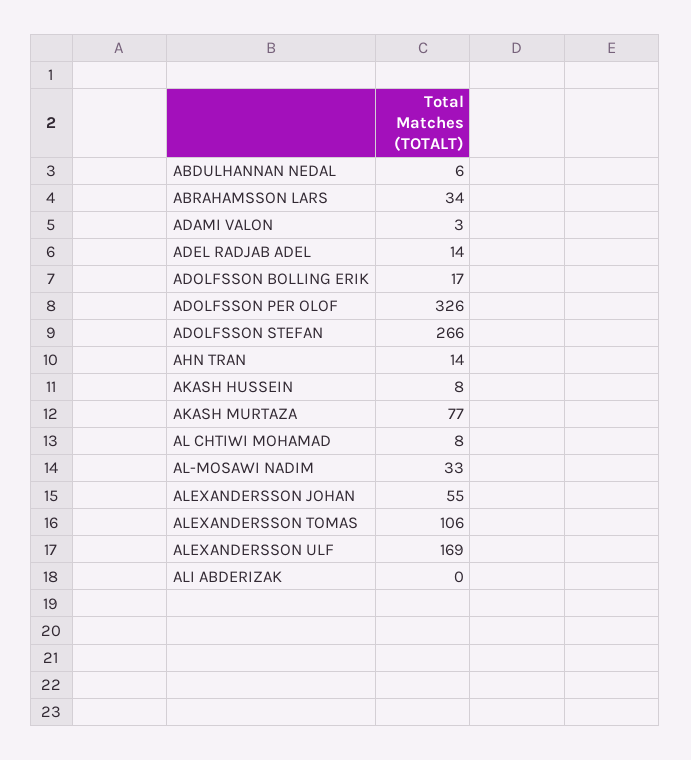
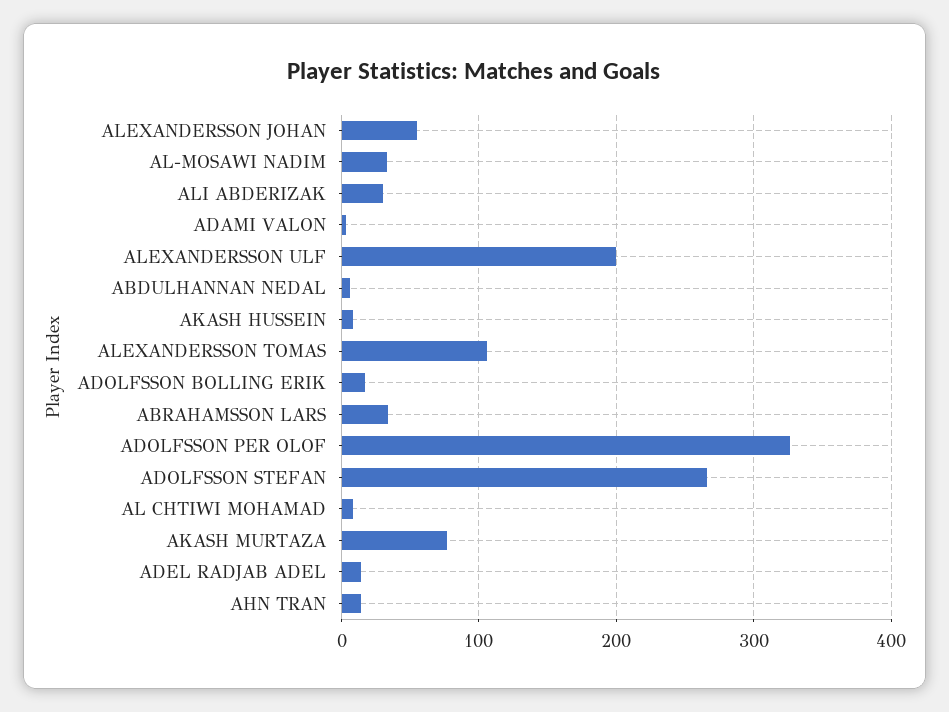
  {
    "ABDULHANNAN NEDAL": 6,
    "ABRAHAMSSON LARS": 34,
    "ADAMI VALON": 3,
    "ADEL RADJAB ADEL": 14,
    "ADOLFSSON BOLLING ERIK": 17,
    "ADOLFSSON PER OLOF": 326,
    "ADOLFSSON STEFAN": 266,
    "AHN TRAN": 14,
    "AKASH HUSSEIN": 8,
    "AKASH MURTAZA": 77,
    "AL CHTIWI MOHAMAD": 8,
    "AL-MOSAWI NADIM": 33,
    "ALEXANDERSSON JOHAN": 55,
    "ALEXANDERSSON TOMAS": 106,
-   "ALEXANDERSSON ULF": 169,
+   "ALEXANDERSSON ULF": 200,
-   "ALI ABDERIZAK": 0
+   "ALI ABDERIZAK": 30
  }

